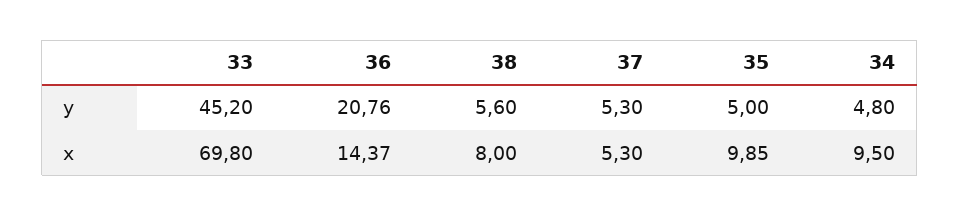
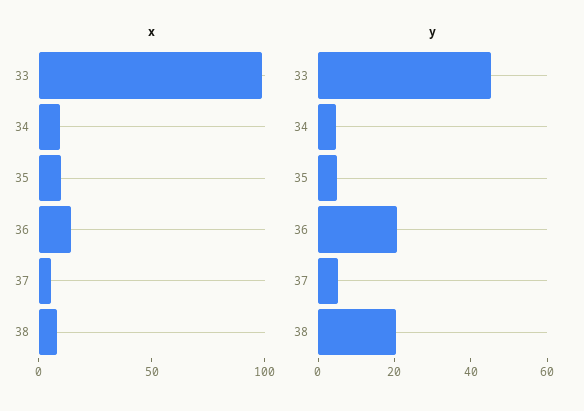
  {
    "y": {
      "33": 45.2,
      "36": 20.76,
-     "38": 5.6,
+     "38": 20,
      "37": 5.3,
      "35": 5,
      "34": 4.8
    },
    "x": {
-     "33": 69.8,
+     "33": 100,
      "36": 14.37,
      "38": 8,
      "37": 5.3,
      "35": 9.85,
      "34": 9.5
    }
  }

